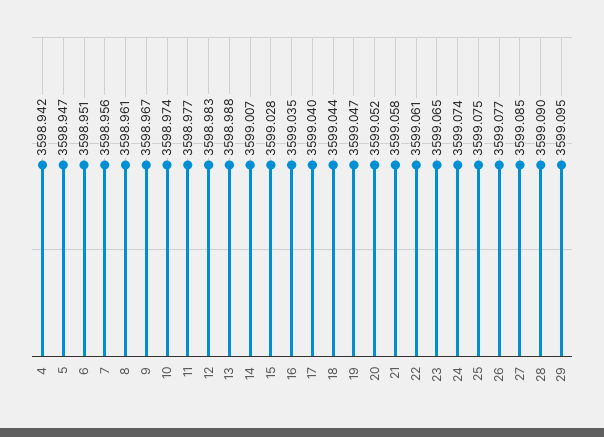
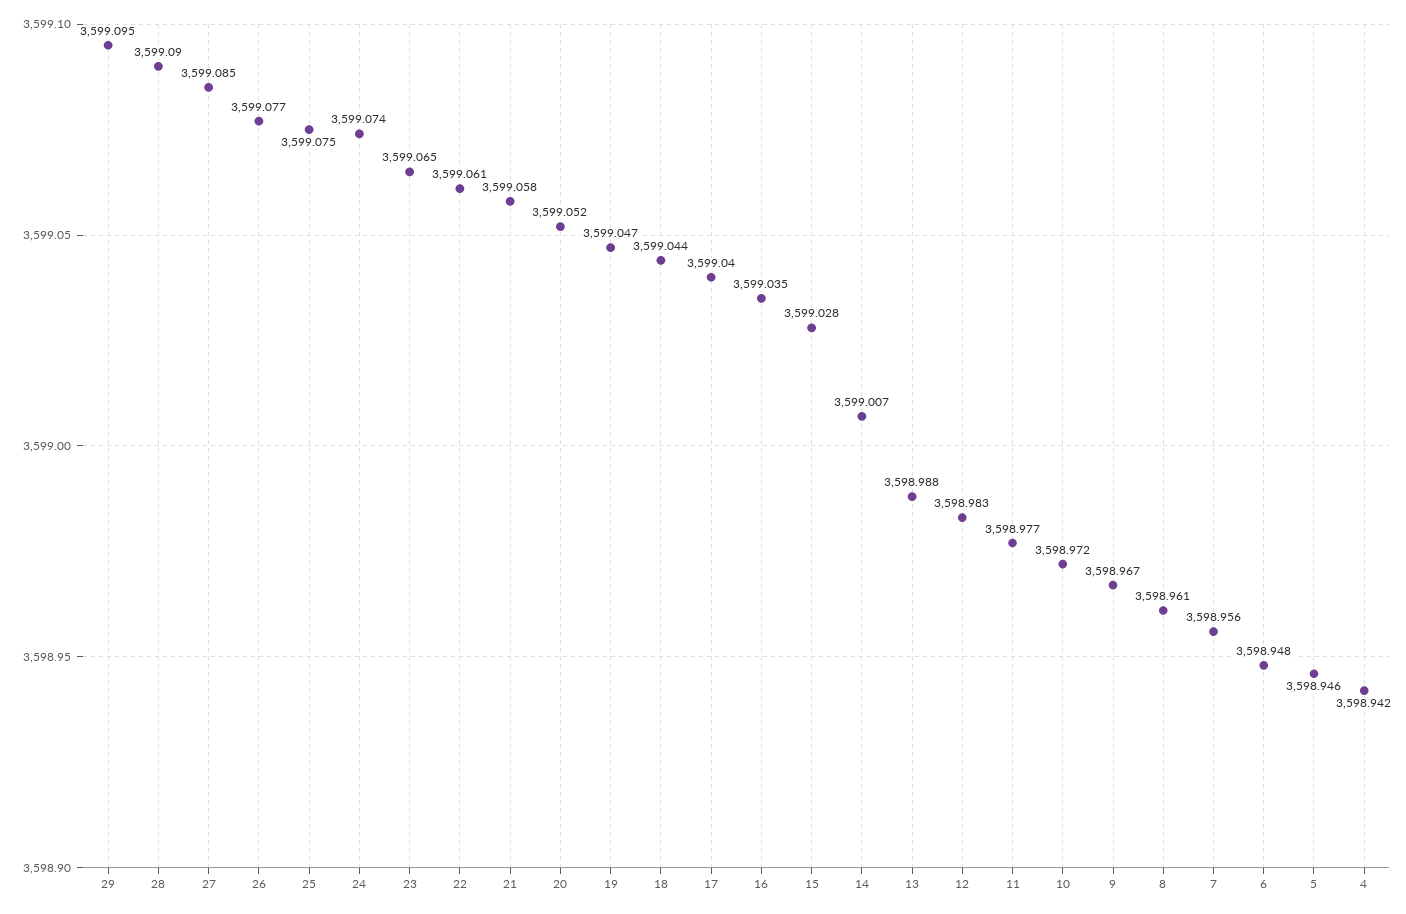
  {
    "4": 3598.942,
-   "5": 3598.947,
+   "5": 3598.946,
-   "6": 3598.951,
+   "6": 3598.948,
    "7": 3598.956,
    "8": 3598.961,
    "9": 3598.967,
-   "10": 3598.974,
+   "10": 3598.972,
    "11": 3598.977,
    "12": 3598.983,
    "13": 3598.988,
    "14": 3599.007,
    "15": 3599.028,
    "16": 3599.035,
    "17": 3599.04,
    "18": 3599.044,
    "19": 3599.047,
    "20": 3599.052,
    "21": 3599.058,
    "22": 3599.061,
    "23": 3599.065,
    "24": 3599.074,
    "25": 3599.075,
    "26": 3599.077,
    "27": 3599.085,
    "28": 3599.09,
    "29": 3599.095
  }

